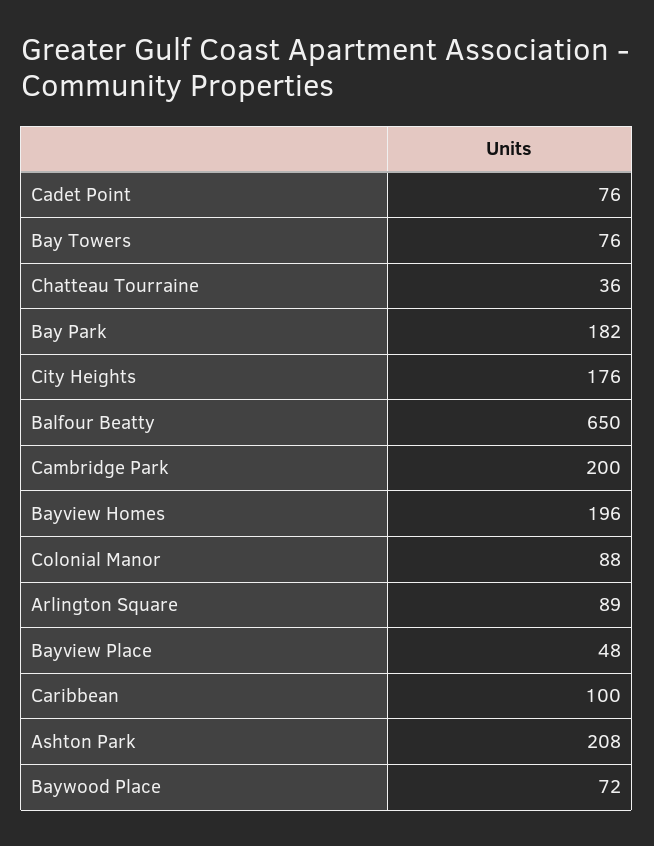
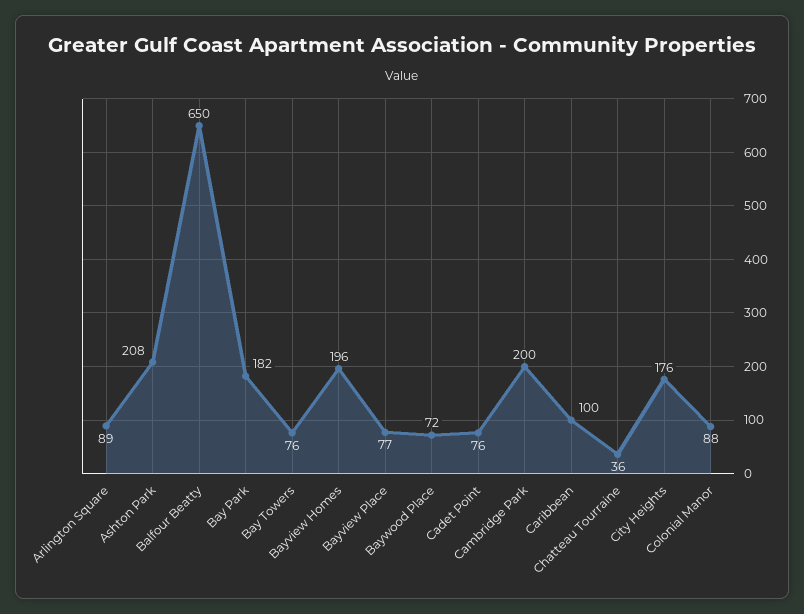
  {
    "Cadet Point": 76,
    "Bay Towers": 76,
    "Chatteau Tourraine": 36,
    "Bay Park": 182,
    "City Heights": 176,
    "Balfour Beatty": 650,
    "Cambridge Park": 200,
    "Bayview Homes": 196,
    "Colonial Manor": 88,
    "Arlington Square": 89,
-   "Bayview Place": 48,
+   "Bayview Place": 77,
    "Caribbean": 100,
    "Ashton Park": 208,
    "Baywood Place": 72
  }

